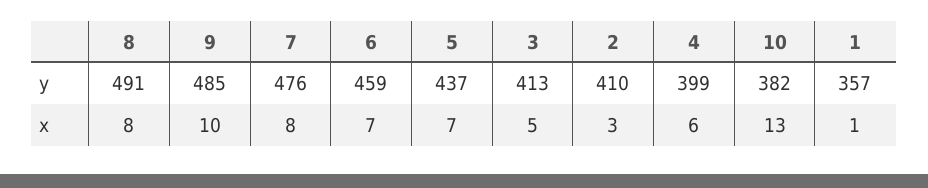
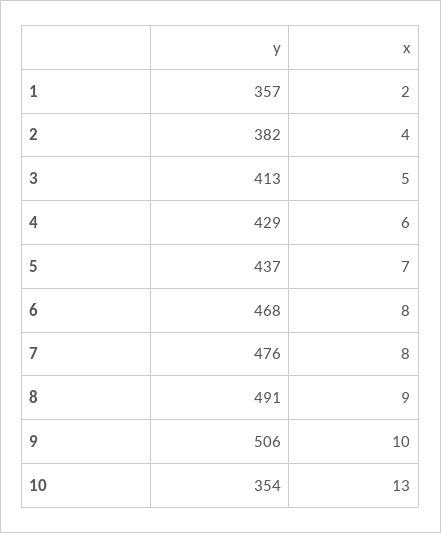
  {
    "8": {
      "y": 491,
-     "x": 8
+     "x": 9
    },
    "9": {
-     "y": 485,
+     "y": 506,
      "x": 10
    },
    "7": {
      "y": 476,
      "x": 8
    },
    "6": {
-     "y": 459,
+     "y": 468,
-     "x": 7
+     "x": 8
    },
    "5": {
      "y": 437,
      "x": 7
    },
    "3": {
      "y": 413,
      "x": 5
    },
    "2": {
-     "y": 410,
+     "y": 382,
-     "x": 3
+     "x": 4
    },
    "4": {
-     "y": 399,
+     "y": 429,
      "x": 6
    },
    "10": {
-     "y": 382,
+     "y": 354,
      "x": 13
    },
    "1": {
      "y": 357,
-     "x": 1
+     "x": 2
    }
  }

